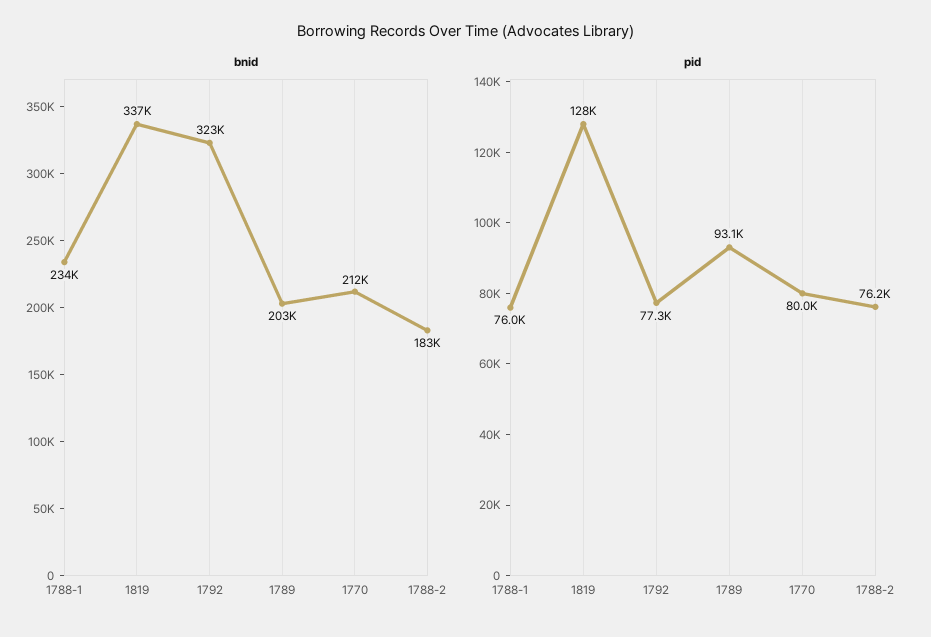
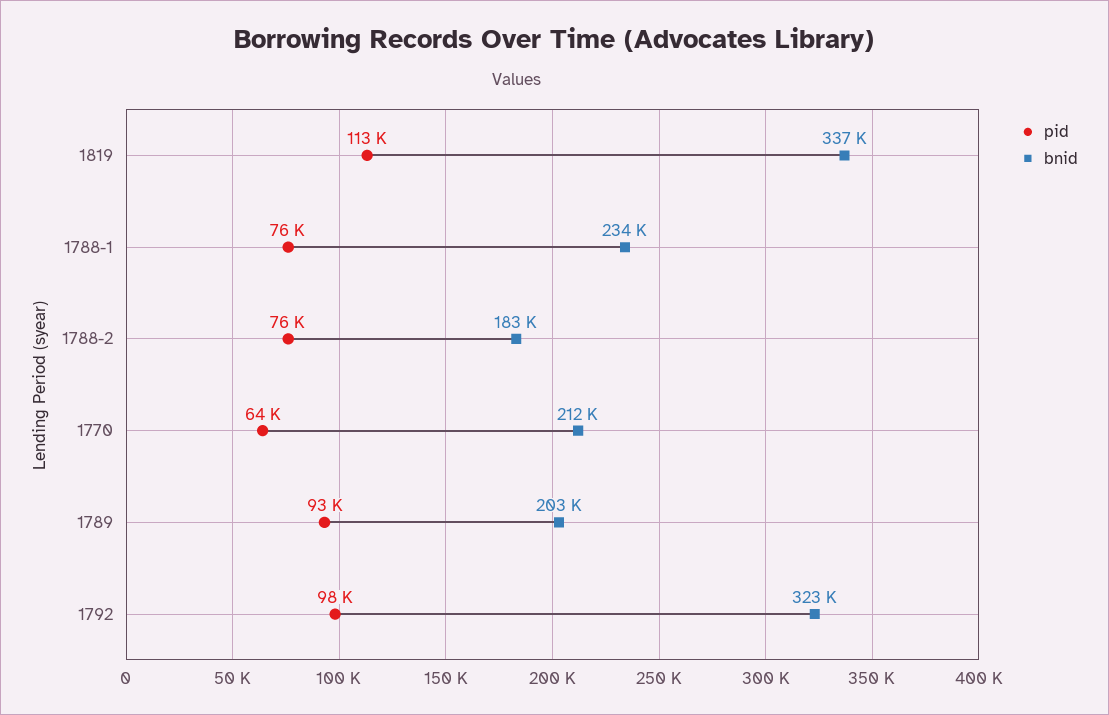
  {
    "bnid": {
      "1788-1": 234000,
      "1819": 337000,
      "1792": 323000,
      "1789": 203000,
      "1770": 212000,
      "1788-2": 183000
    },
    "pid": {
      "1788-1": 76000,
-     "1819": 128000,
+     "1819": 113000,
-     "1792": 77300,
+     "1792": 98000,
      "1789": 93100,
-     "1770": 80000,
+     "1770": 64000,
      "1788-2": 76200
    }
  }

